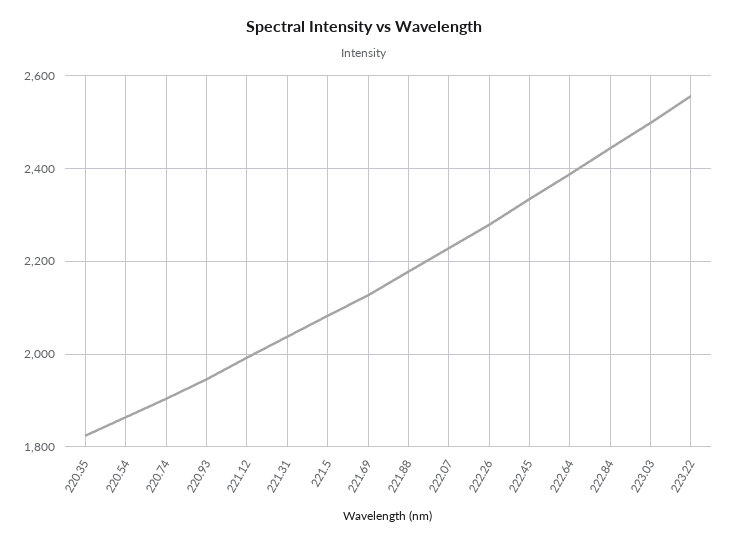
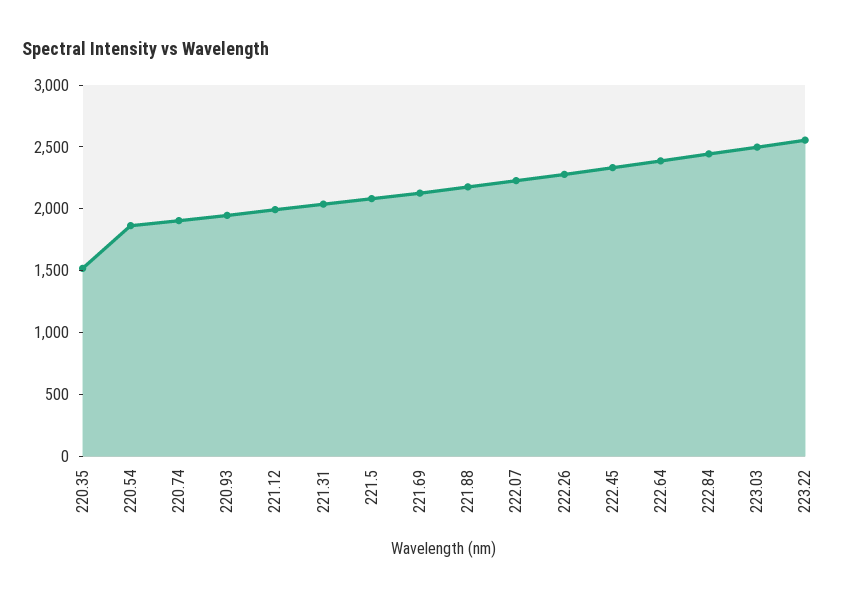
  {
-   "220.35": 1820,
+   "220.35": 1500,
    "220.54": 1860,
    "220.74": 1900,
    "220.93": 1940,
    "221.12": 2000,
    "221.31": 2040,
    "221.5": 2080,
    "221.69": 2120,
    "221.88": 2180,
    "222.07": 2220,
    "222.26": 2280,
    "222.45": 2340,
    "222.64": 2380,
    "222.84": 2440,
    "223.03": 2500,
    "223.22": 2560
  }

